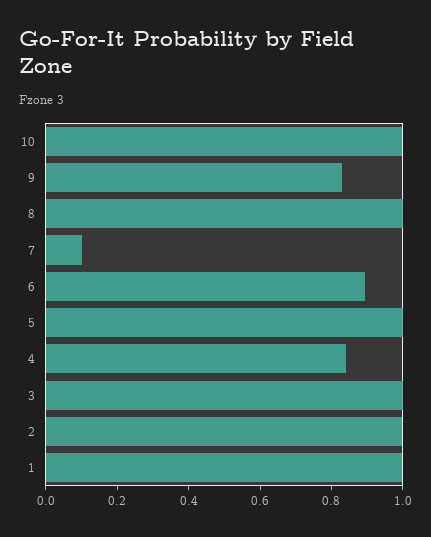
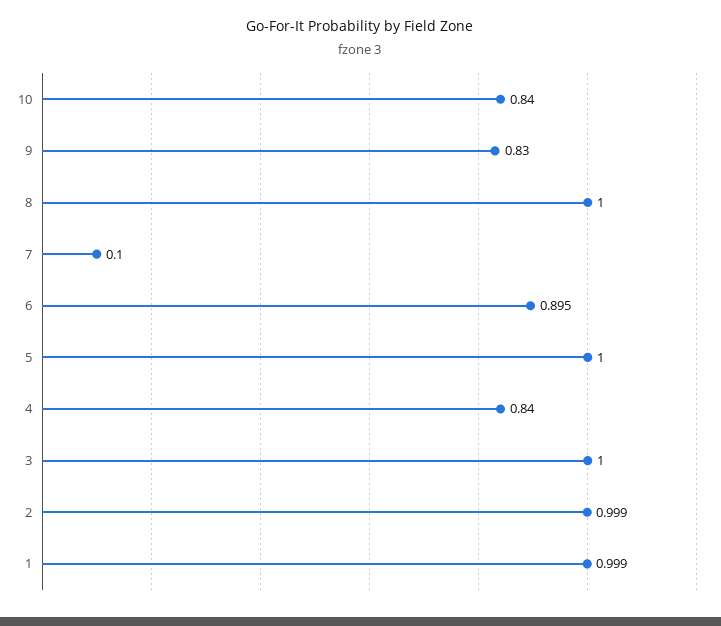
  {
-   "10": 1,
+   "10": 0.84,
    "9": 0.83,
    "8": 1,
    "7": 0.1,
    "6": 0.895,
    "5": 1,
    "4": 0.84,
    "3": 1,
    "2": 0.999,
    "1": 0.999
  }

